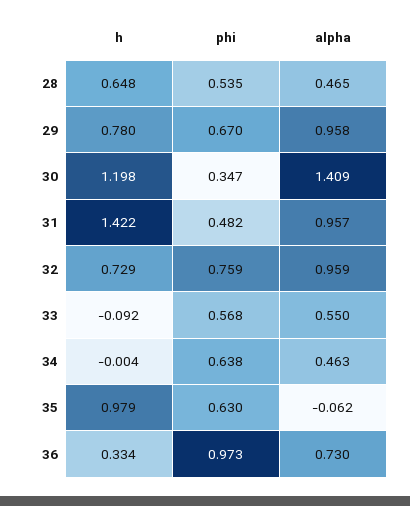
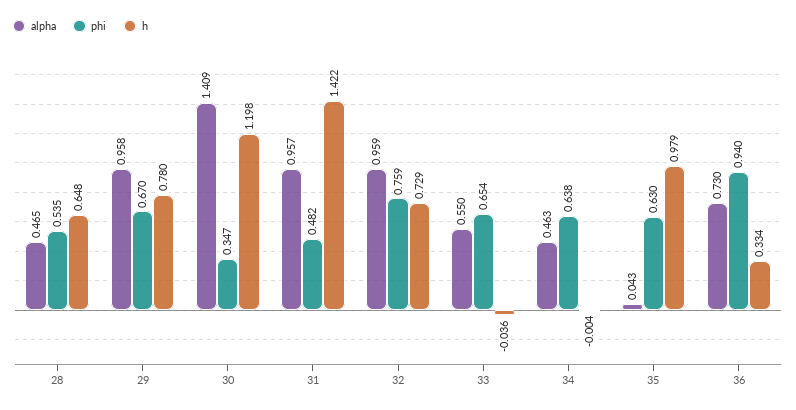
  {
    "h": {
      "28": 0.648,
      "29": 0.78,
      "30": 1.198,
      "31": 1.422,
      "32": 0.729,
-     "33": -0.092,
+     "33": -0.036,
      "34": -0.004,
      "35": 0.979,
      "36": 0.334
    },
    "phi": {
      "28": 0.535,
      "29": 0.67,
      "30": 0.347,
      "31": 0.482,
      "32": 0.759,
-     "33": 0.568,
+     "33": 0.654,
      "34": 0.638,
      "35": 0.63,
-     "36": 0.973
+     "36": 0.94
    },
    "alpha": {
      "28": 0.465,
      "29": 0.958,
      "30": 1.409,
      "31": 0.957,
      "32": 0.959,
      "33": 0.55,
      "34": 0.463,
-     "35": -0.062,
+     "35": 0.043,
      "36": 0.73
    }
  }

